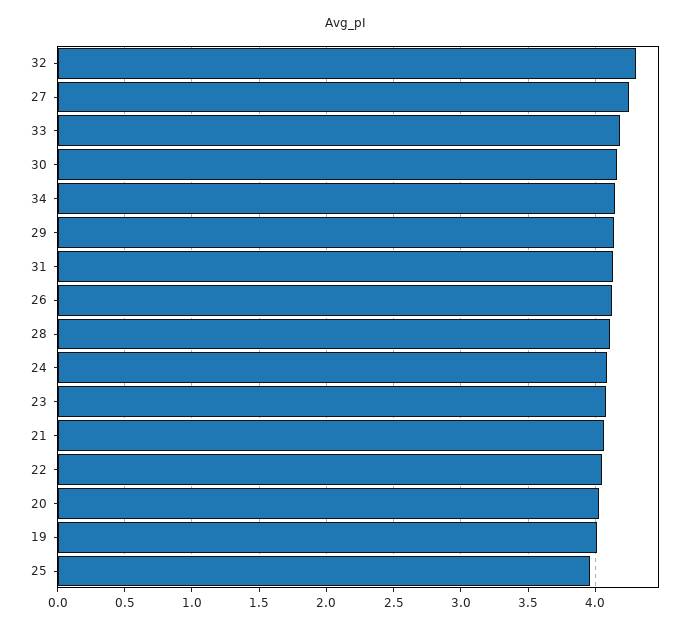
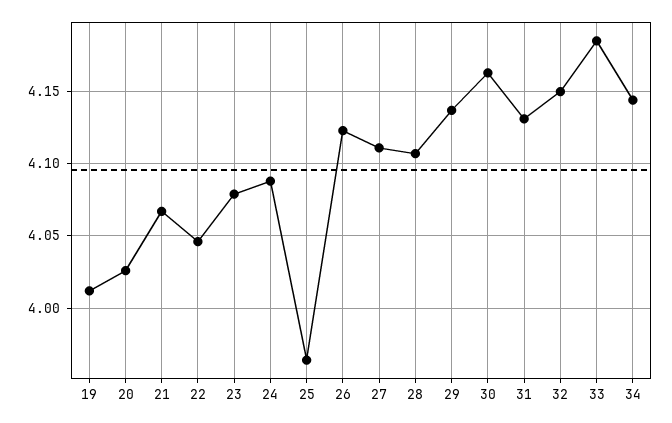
  {
-   "32": 4.3,
+   "32": 4.15,
-   "27": 4.25,
+   "27": 4.11,
    "33": 4.185,
    "30": 4.165,
    "34": 4.145,
    "29": 4.135,
    "31": 4.13,
    "26": 4.125,
    "28": 4.105,
    "24": 4.09,
    "23": 4.08,
    "21": 4.065,
    "22": 4.045,
    "20": 4.025,
    "19": 4.01,
    "25": 3.965
  }

